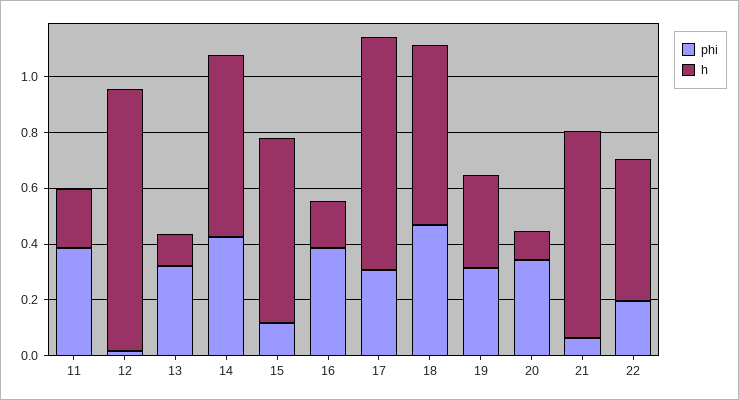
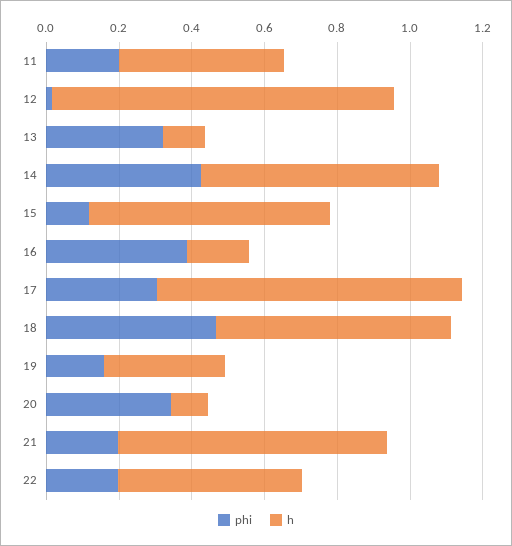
  {
    "phi": {
-     "11": 0.4,
+     "11": 0.2,
      "12": 0,
      "13": 0.3,
      "14": 0.45,
      "15": 0.1,
      "16": 0.4,
      "17": 0.3,
      "18": 0.45,
-     "19": 0.3,
+     "19": 0.15,
      "20": 0.35,
-     "21": 0.05,
+     "21": 0.2,
      "22": 0.2
    },
    "h": {
-     "11": 0.2,
+     "11": 0.45,
      "12": 0.95,
      "13": 0.1,
      "14": 0.65,
      "15": 0.65,
      "16": 0.15,
      "17": 0.85,
      "18": 0.65,
      "19": 0.35,
      "20": 0.1,
      "21": 0.75,
      "22": 0.5
    }
  }

